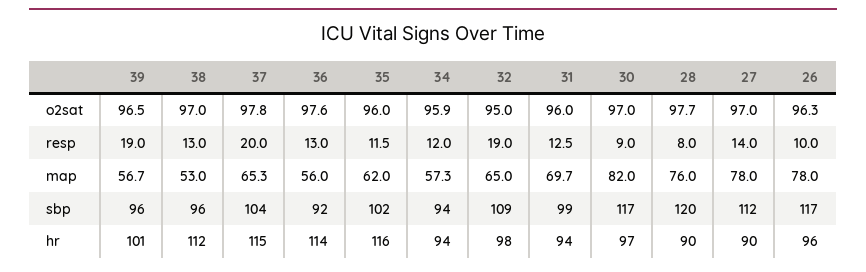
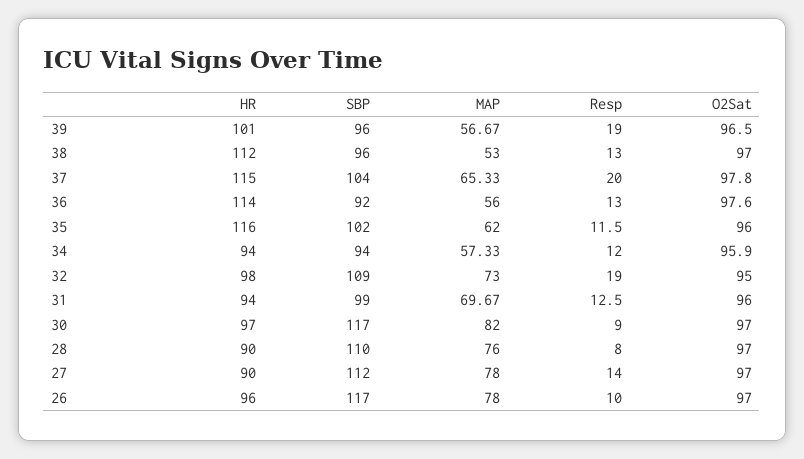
  {
    "39": {
      "o2sat": 96.5,
      "resp": 19,
      "map": 56.67,
      "sbp": 96,
      "hr": 101
    },
    "38": {
      "o2sat": 97,
      "resp": 13,
      "map": 53,
      "sbp": 96,
      "hr": 112
    },
    "37": {
      "o2sat": 97.8,
      "resp": 20,
      "map": 65.33,
      "sbp": 104,
      "hr": 115
    },
    "36": {
      "o2sat": 97.6,
      "resp": 13,
      "map": 56,
      "sbp": 92,
      "hr": 114
    },
    "35": {
      "o2sat": 96,
      "resp": 11.5,
      "map": 62,
      "sbp": 102,
      "hr": 116
    },
    "34": {
      "o2sat": 95.9,
      "resp": 12,
      "map": 57.33,
      "sbp": 94,
      "hr": 94
    },
    "32": {
      "o2sat": 95,
      "resp": 19,
-     "map": 65,
+     "map": 73,
      "sbp": 109,
      "hr": 98
    },
    "31": {
      "o2sat": 96,
      "resp": 12.5,
      "map": 69.67,
      "sbp": 99,
      "hr": 94
    },
    "30": {
      "o2sat": 97,
      "resp": 9,
      "map": 82,
      "sbp": 117,
      "hr": 97
    },
    "28": {
-     "o2sat": 97.7,
+     "o2sat": 97,
      "resp": 8,
      "map": 76,
-     "sbp": 120,
+     "sbp": 110,
      "hr": 90
    },
    "27": {
      "o2sat": 97,
      "resp": 14,
      "map": 78,
      "sbp": 112,
      "hr": 90
    },
    "26": {
-     "o2sat": 96.3,
+     "o2sat": 97,
      "resp": 10,
      "map": 78,
      "sbp": 117,
      "hr": 96
    }
  }

